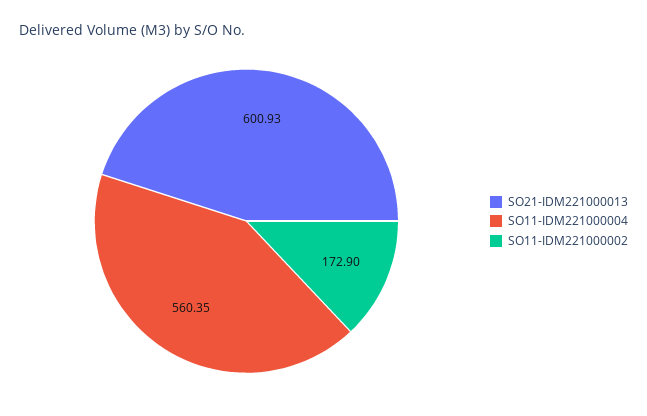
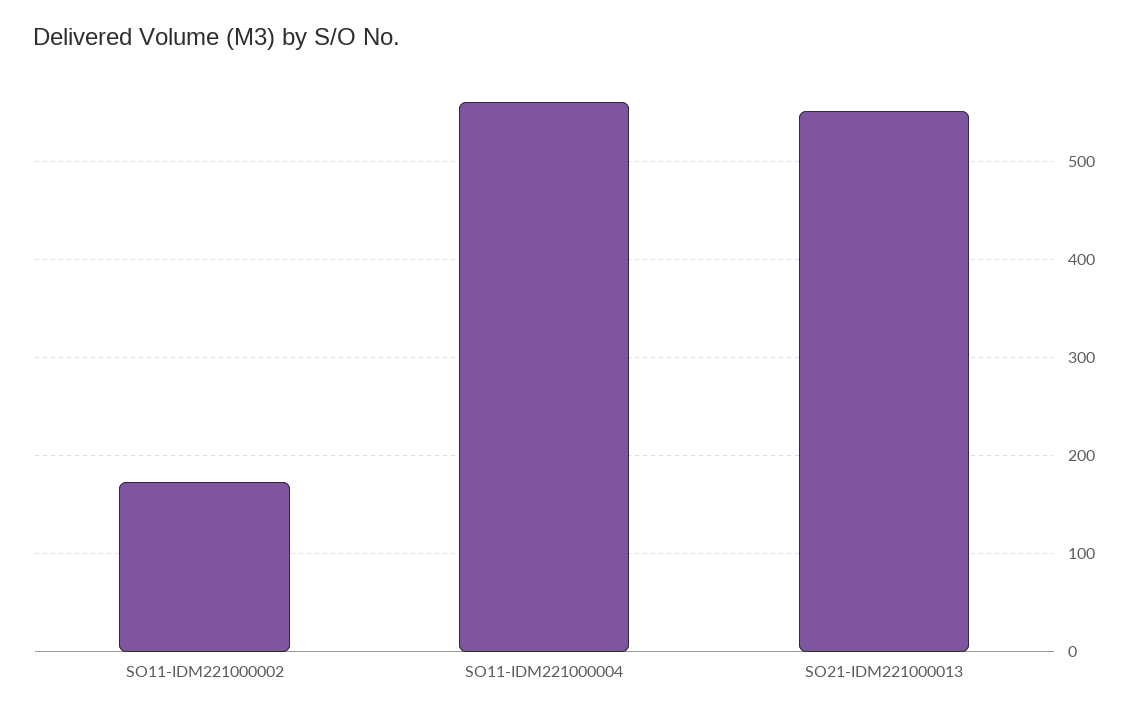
  {
-   "SO21-IDM221000013": 600.93,
+   "SO21-IDM221000013": 550,
    "SO11-IDM221000004": 560.35,
    "SO11-IDM221000002": 172.9
  }

